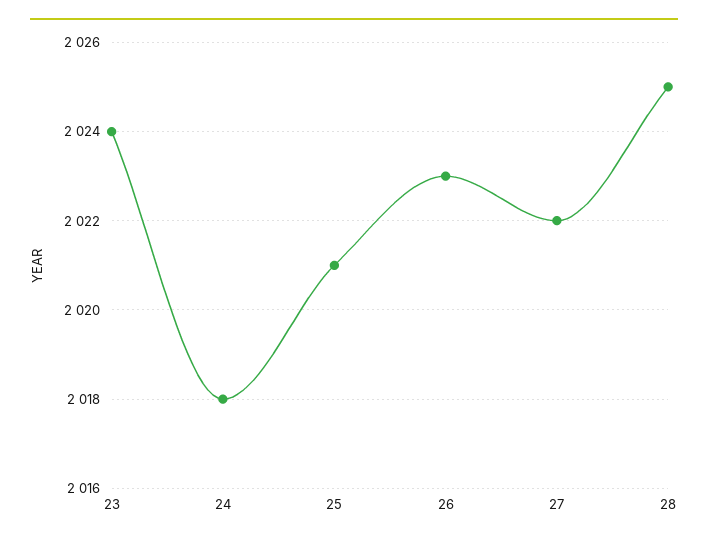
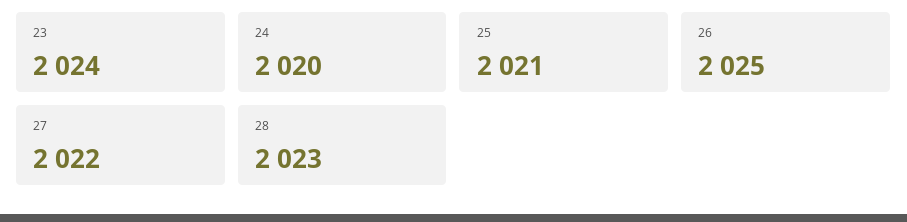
  {
    "23": 2024,
-   "24": 2018,
+   "24": 2020,
    "25": 2021,
-   "26": 2023,
+   "26": 2025,
    "27": 2022,
-   "28": 2025
+   "28": 2023
  }

